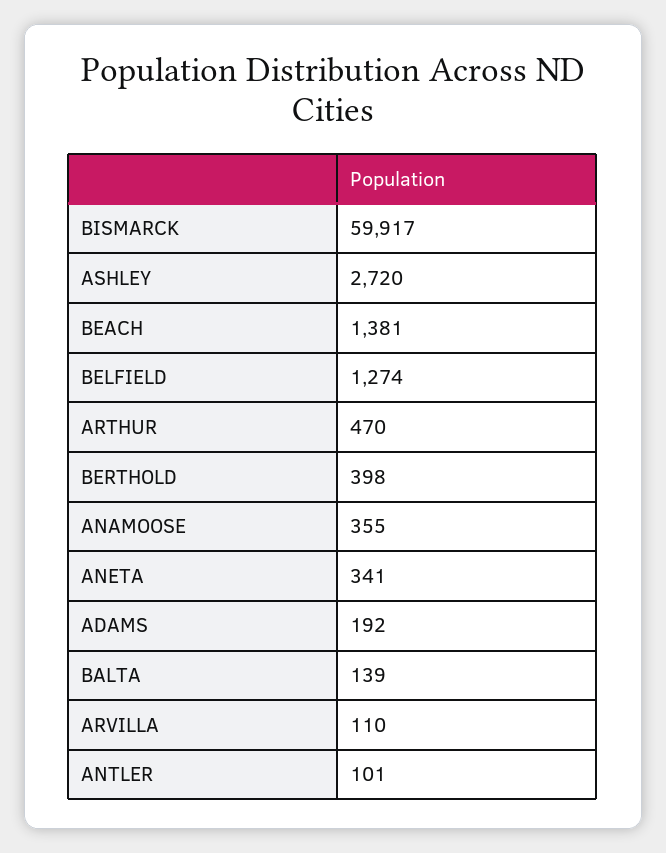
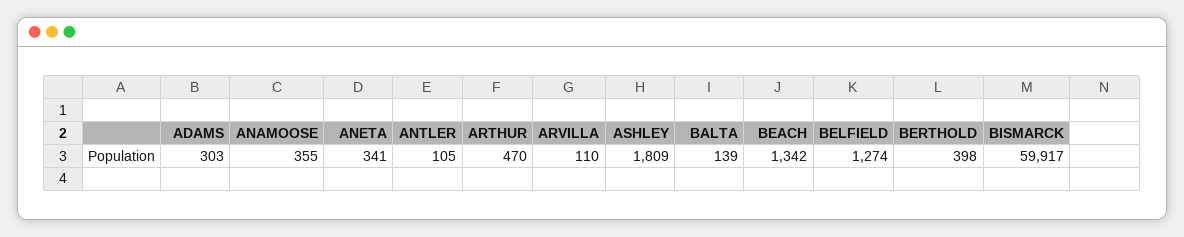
  {
    "BISMARCK": 59917,
-   "ASHLEY": 2720,
+   "ASHLEY": 1809,
-   "BEACH": 1381,
+   "BEACH": 1342,
    "BELFIELD": 1274,
    "ARTHUR": 470,
    "BERTHOLD": 398,
    "ANAMOOSE": 355,
    "ANETA": 341,
-   "ADAMS": 192,
+   "ADAMS": 303,
    "BALTA": 139,
    "ARVILLA": 110,
-   "ANTLER": 101
+   "ANTLER": 105
  }

